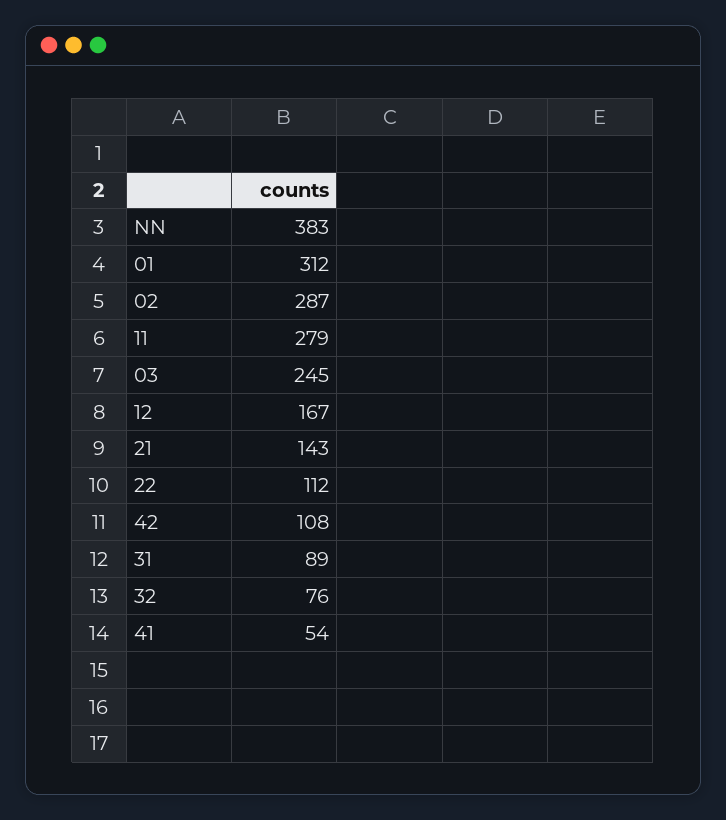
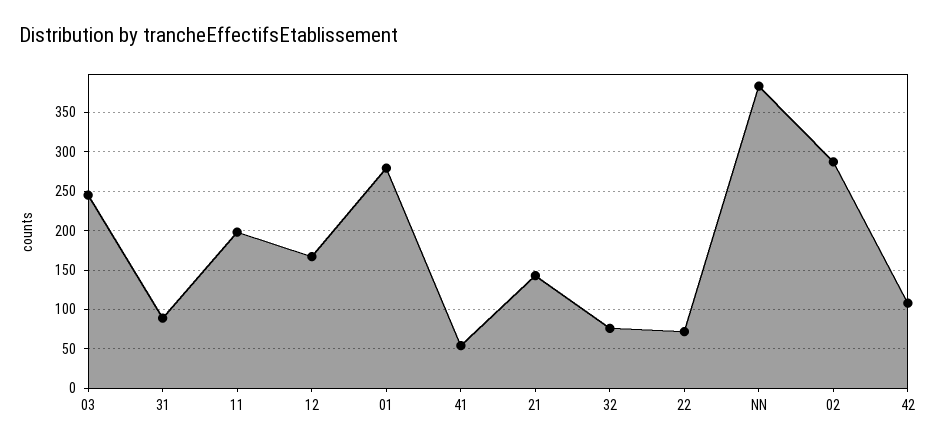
  {
    "NN": 383,
-   "01": 312,
+   "01": 280,
    "02": 287,
-   "11": 279,
+   "11": 200,
    "03": 245,
    "12": 167,
    "21": 143,
-   "22": 112,
+   "22": 70,
    "42": 108,
    "31": 89,
    "32": 76,
    "41": 54
  }

